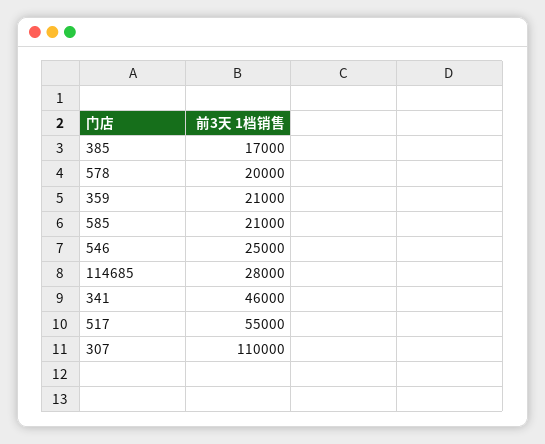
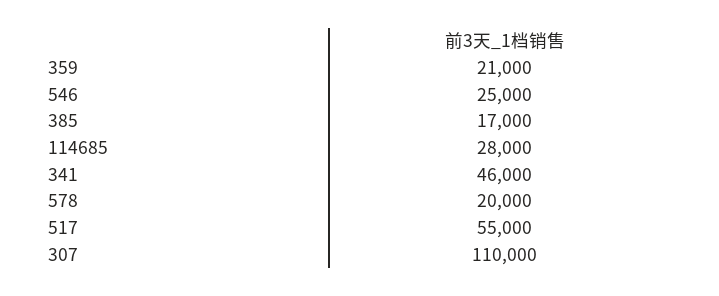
  {
    "385": 17000,
    "578": 20000,
    "359": 21000,
-   "585": 21000,
    "546": 25000,
    "114685": 28000,
    "341": 46000,
    "517": 55000,
    "307": 110000
  }

